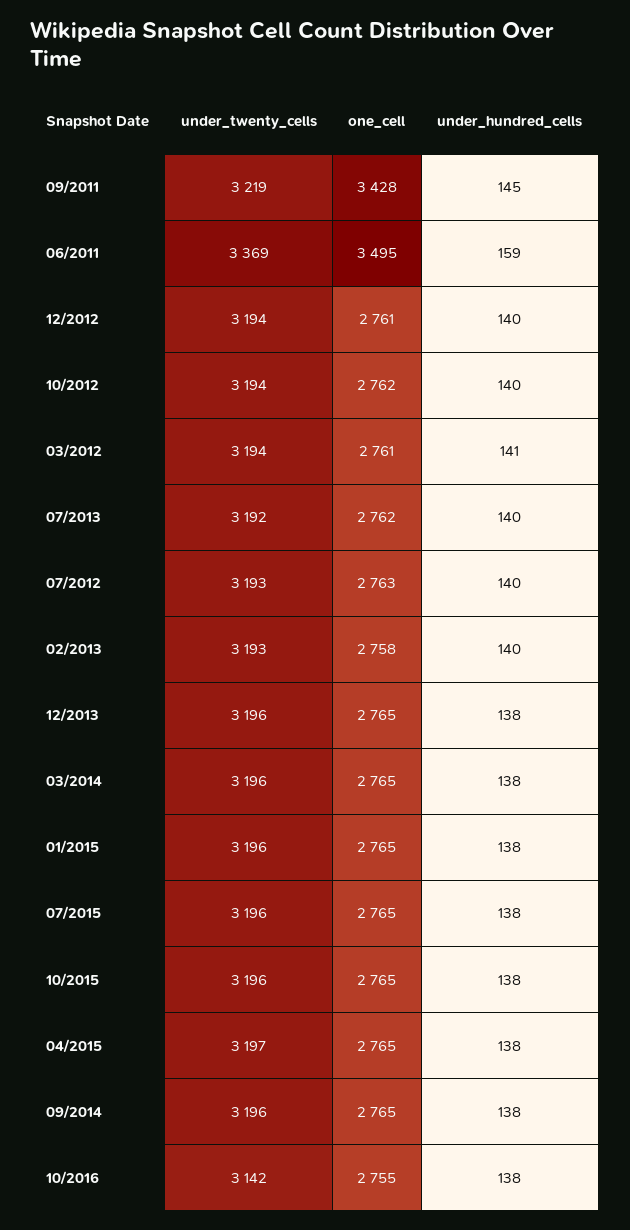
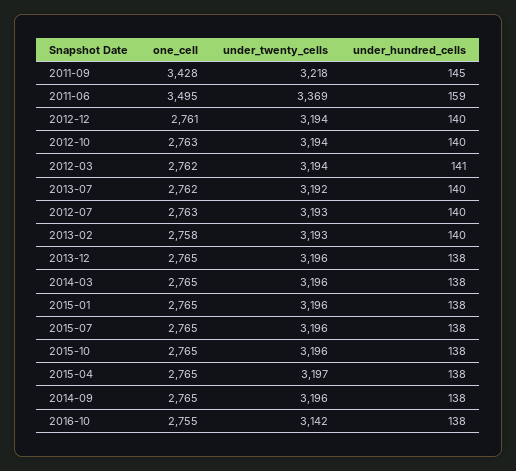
  {
    "under_twenty_cells": {
-     "09/2011": 3219,
+     "09/2011": 3218,
      "06/2011": 3369,
      "12/2012": 3194,
      "10/2012": 3194,
      "03/2012": 3194,
      "07/2013": 3192,
      "07/2012": 3193,
      "02/2013": 3193,
      "12/2013": 3196,
      "03/2014": 3196,
      "01/2015": 3196,
      "07/2015": 3196,
      "10/2015": 3196,
      "04/2015": 3197,
      "09/2014": 3196,
      "10/2016": 3142
    },
    "one_cell": {
      "09/2011": 3428,
      "06/2011": 3495,
      "12/2012": 2761,
-     "10/2012": 2762,
+     "10/2012": 2763,
-     "03/2012": 2761,
+     "03/2012": 2762,
      "07/2013": 2762,
      "07/2012": 2763,
      "02/2013": 2758,
      "12/2013": 2765,
      "03/2014": 2765,
      "01/2015": 2765,
      "07/2015": 2765,
      "10/2015": 2765,
      "04/2015": 2765,
      "09/2014": 2765,
      "10/2016": 2755
    },
    "under_hundred_cells": {
      "09/2011": 145,
      "06/2011": 159,
      "12/2012": 140,
      "10/2012": 140,
      "03/2012": 141,
      "07/2013": 140,
      "07/2012": 140,
      "02/2013": 140,
      "12/2013": 138,
      "03/2014": 138,
      "01/2015": 138,
      "07/2015": 138,
      "10/2015": 138,
      "04/2015": 138,
      "09/2014": 138,
      "10/2016": 138
    }
  }

